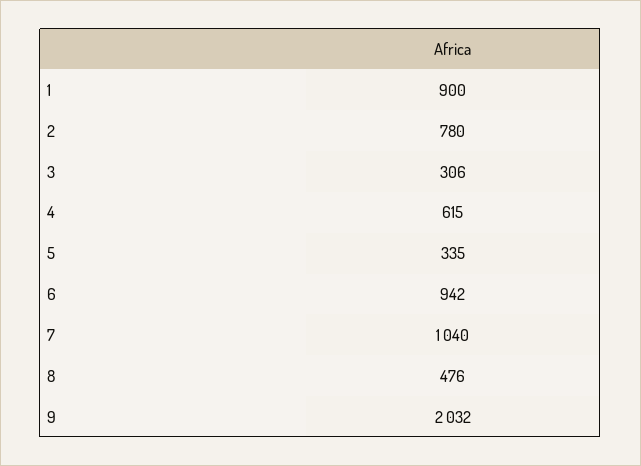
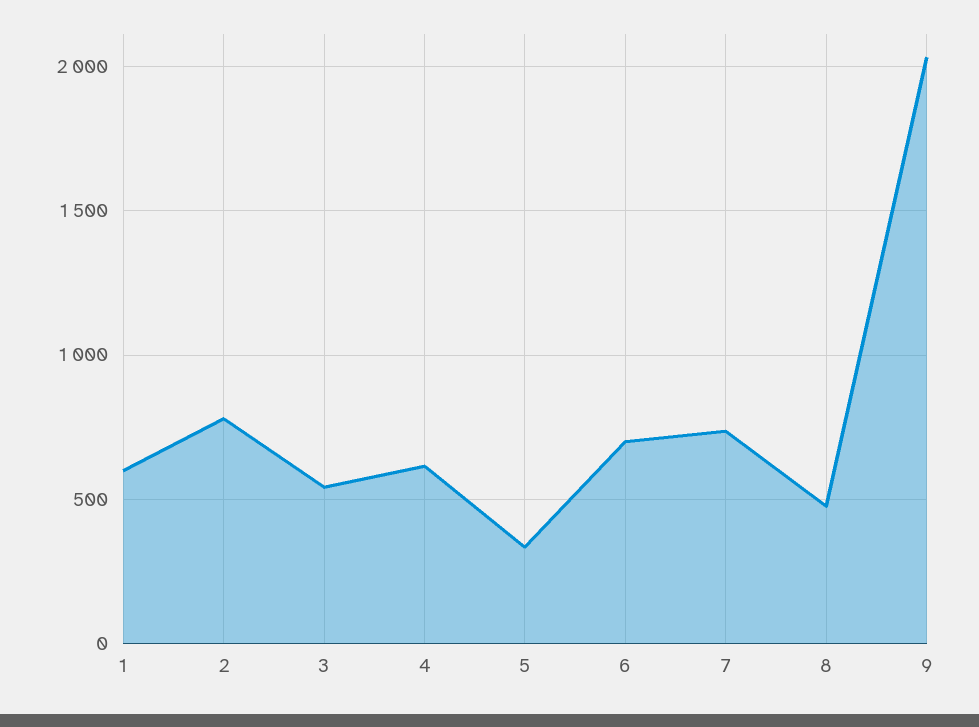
  {
-   "1": 900,
+   "1": 600,
    "2": 780,
-   "3": 306,
+   "3": 550,
    "4": 615,
    "5": 335,
-   "6": 942,
+   "6": 700,
-   "7": 1040,
+   "7": 750,
    "8": 476,
    "9": 2032
  }

